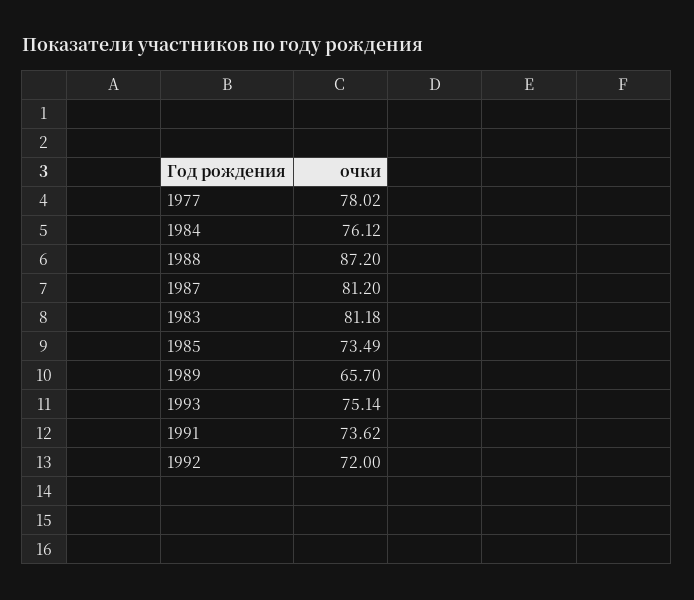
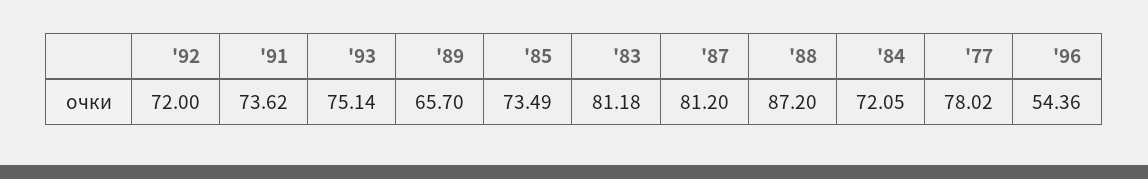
  {
    "1977": 78.02,
-   "1984": 76.12,
+   "1984": 72.05,
    "1988": 87.2,
    "1987": 81.2,
    "1983": 81.18,
    "1985": 73.49,
    "1989": 65.7,
    "1993": 75.14,
    "1991": 73.62,
-   "1992": 72
+   "1992": 72,
+   "'96": 54.36
  }

